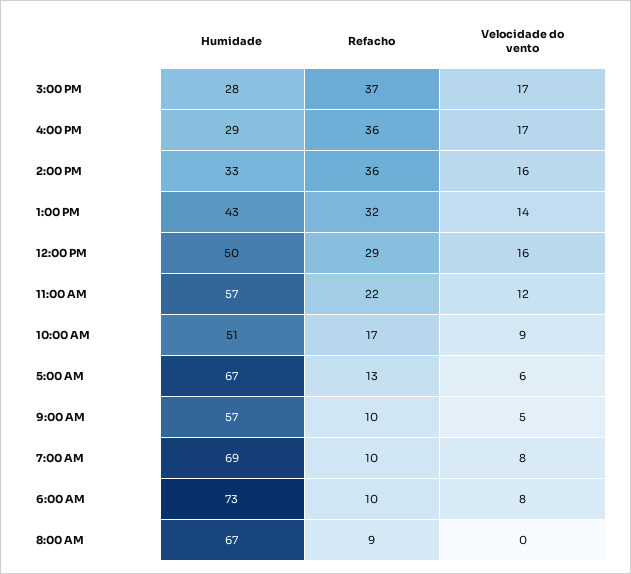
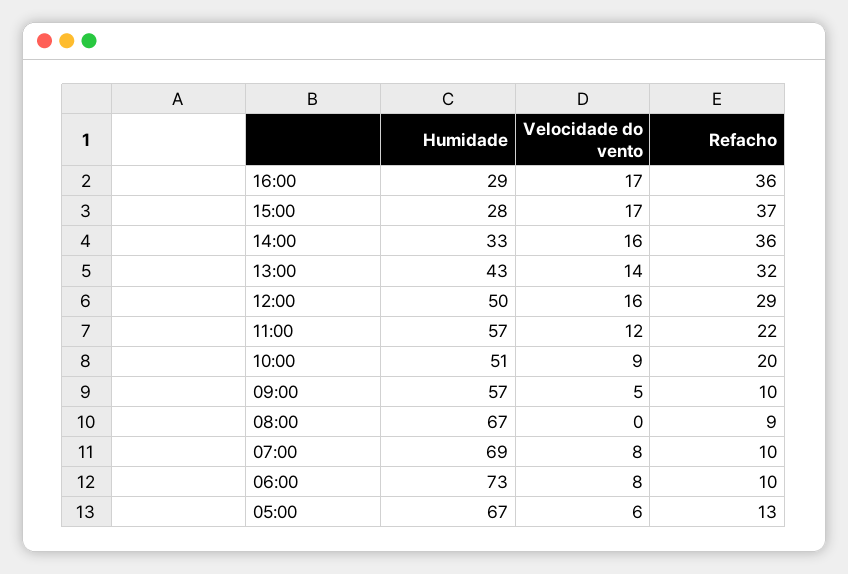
  {
    "Humidade": {
      "3:00 PM": 28,
      "4:00 PM": 29,
      "2:00 PM": 33,
      "1:00 PM": 43,
      "12:00 PM": 50,
      "11:00 AM": 57,
      "10:00 AM": 51,
      "5:00 AM": 67,
      "9:00 AM": 57,
      "7:00 AM": 69,
      "6:00 AM": 73,
      "8:00 AM": 67
    },
    "Refacho": {
      "3:00 PM": 37,
      "4:00 PM": 36,
      "2:00 PM": 36,
      "1:00 PM": 32,
      "12:00 PM": 29,
      "11:00 AM": 22,
-     "10:00 AM": 17,
+     "10:00 AM": 20,
      "5:00 AM": 13,
      "9:00 AM": 10,
      "7:00 AM": 10,
      "6:00 AM": 10,
      "8:00 AM": 9
    },
    "Velocidade do vento": {
      "3:00 PM": 17,
      "4:00 PM": 17,
      "2:00 PM": 16,
      "1:00 PM": 14,
      "12:00 PM": 16,
      "11:00 AM": 12,
      "10:00 AM": 9,
      "5:00 AM": 6,
      "9:00 AM": 5,
      "7:00 AM": 8,
      "6:00 AM": 8,
      "8:00 AM": 0
    }
  }

